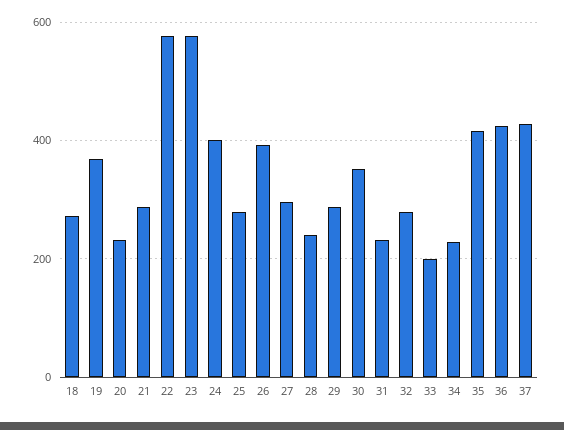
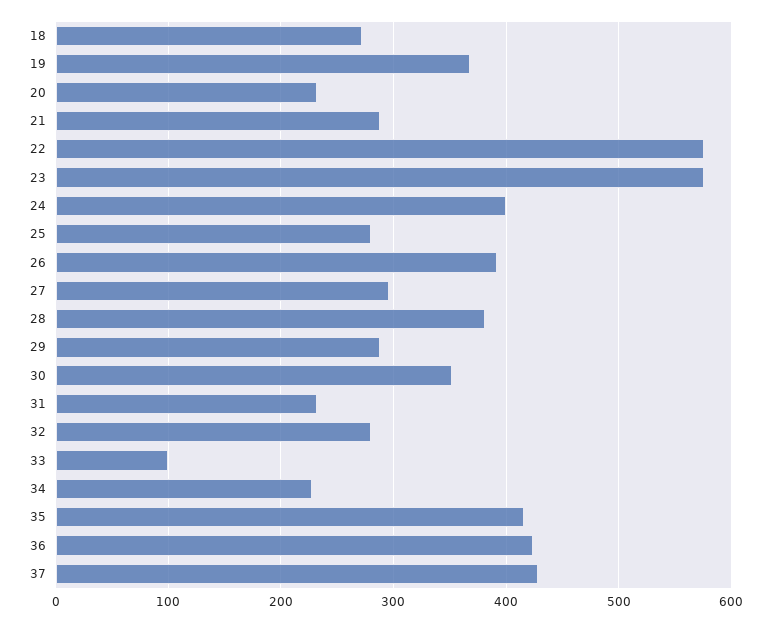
  {
    "18": 270,
    "19": 370,
    "20": 230,
    "21": 290,
    "22": 580,
    "23": 580,
    "24": 400,
    "25": 280,
    "26": 390,
    "27": 300,
-   "28": 240,
+   "28": 380,
    "29": 290,
    "30": 350,
    "31": 230,
    "32": 280,
-   "33": 200,
+   "33": 100,
    "34": 230,
    "35": 420,
    "36": 420,
    "37": 430
  }

